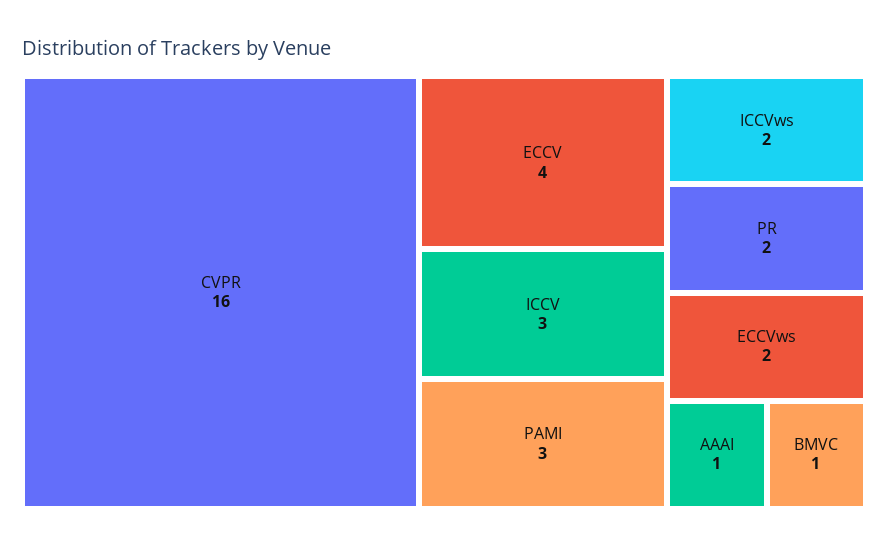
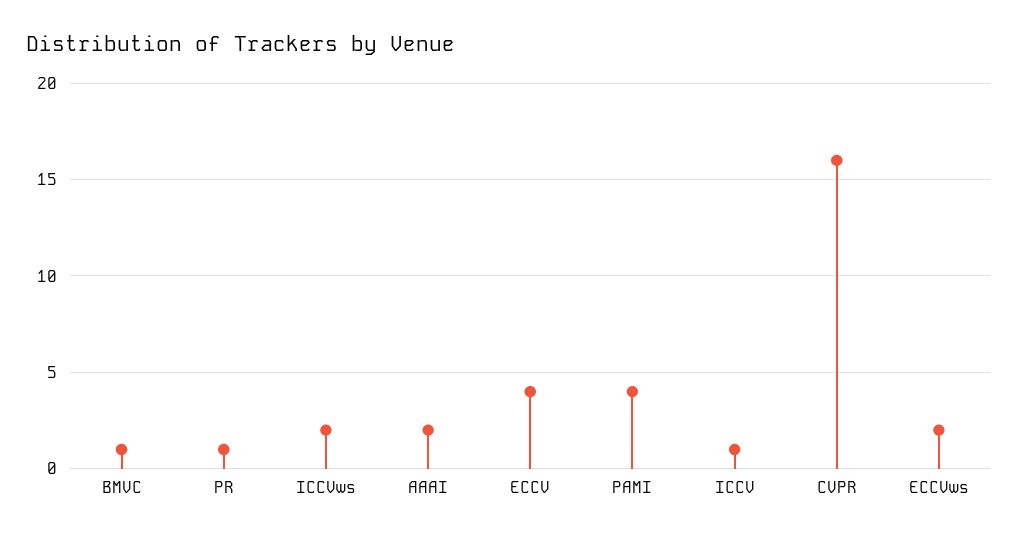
  {
    "CVPR": 16,
    "ECCV": 4,
-   "ICCV": 3,
+   "ICCV": 1,
-   "PAMI": 3,
+   "PAMI": 4,
    "ICCVws": 2,
-   "PR": 2,
+   "PR": 1,
    "ECCVws": 2,
-   "AAAI": 1,
+   "AAAI": 2,
    "BMVC": 1
  }

